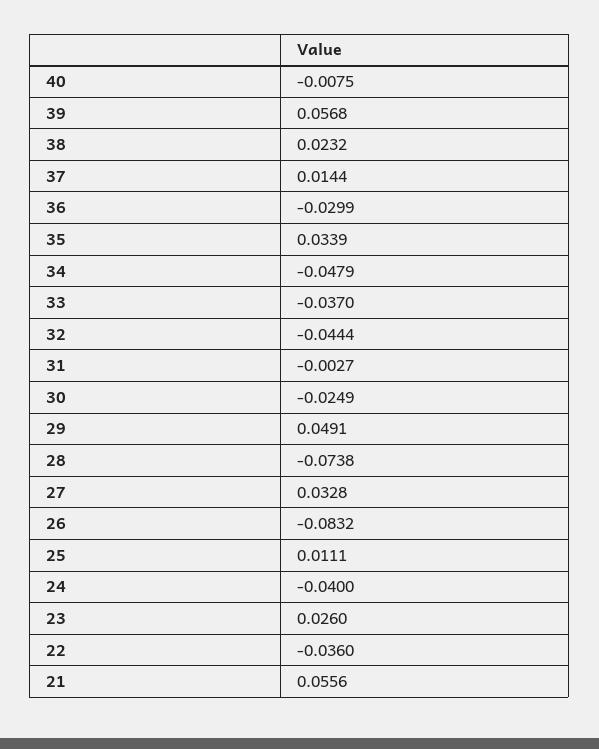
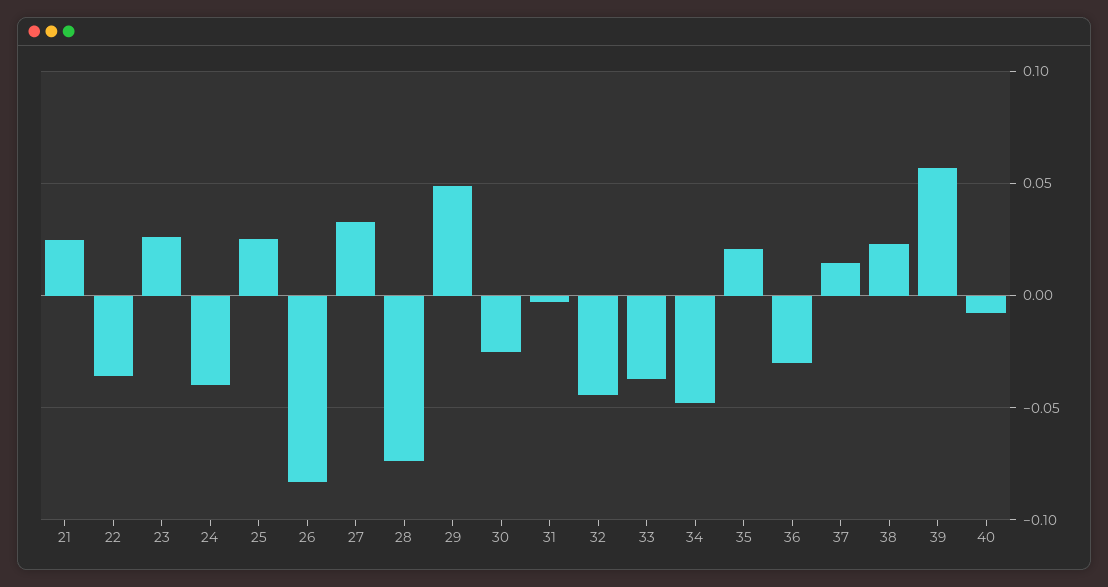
  {
    "40": -0.0075,
    "39": 0.0568,
    "38": 0.0232,
    "37": 0.0144,
    "36": -0.0299,
-   "35": 0.0339,
+   "35": 0.02,
    "34": -0.0479,
    "33": -0.037,
    "32": -0.0444,
    "31": -0.0027,
    "30": -0.0249,
    "29": 0.0491,
    "28": -0.0738,
    "27": 0.0328,
    "26": -0.0832,
-   "25": 0.0111,
+   "25": 0.025,
    "24": -0.04,
    "23": 0.026,
    "22": -0.036,
-   "21": 0.0556
+   "21": 0.025
  }

